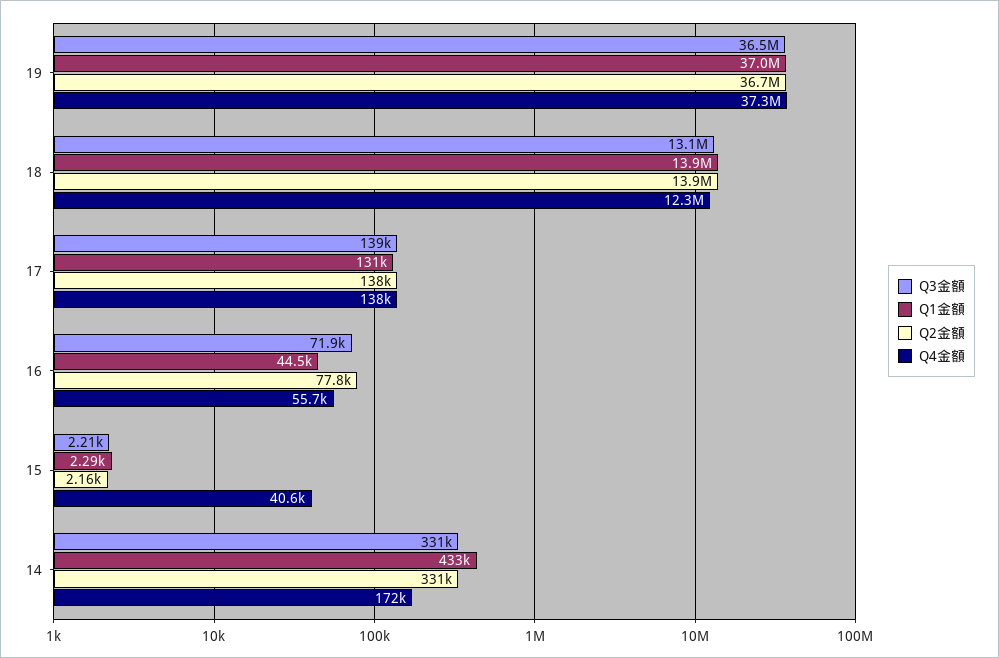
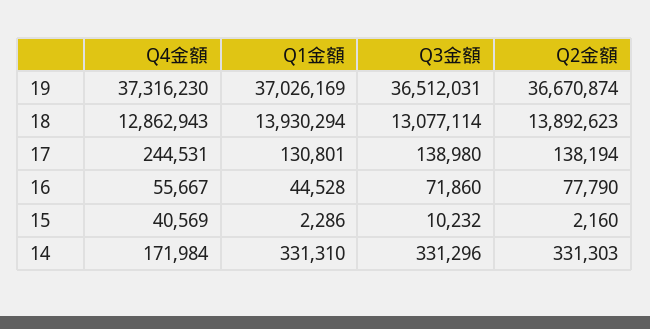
  {
    "Q3金額": {
      "19": 36512031,
      "18": 13077114,
      "17": 138980,
      "16": 71860,
-     "15": 2210,
+     "15": 10232,
      "14": 331296
    },
    "Q1金額": {
      "19": 37026169,
      "18": 13930294,
      "17": 130801,
      "16": 44528,
      "15": 2286,
-     "14": 433000
+     "14": 331310
    },
    "Q2金額": {
      "19": 36670874,
      "18": 13892623,
      "17": 138194,
      "16": 77790,
      "15": 2160,
      "14": 331303
    },
    "Q4金額": {
      "19": 37316230,
-     "18": 12300000,
+     "18": 12862943,
-     "17": 138000,
+     "17": 244531,
      "16": 55667,
      "15": 40569,
      "14": 171984
    }
  }

